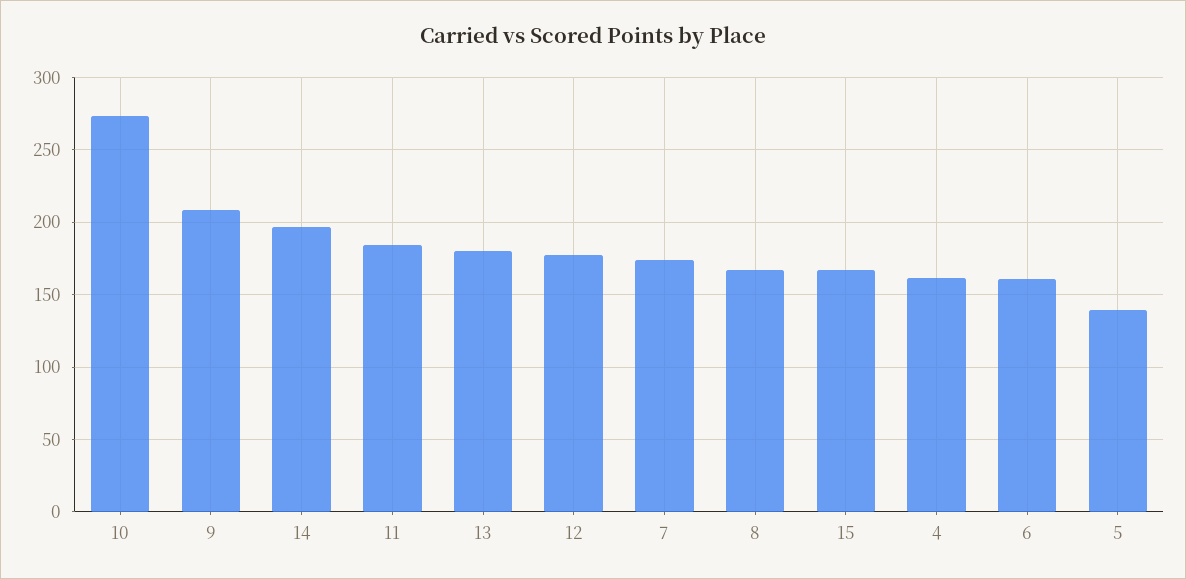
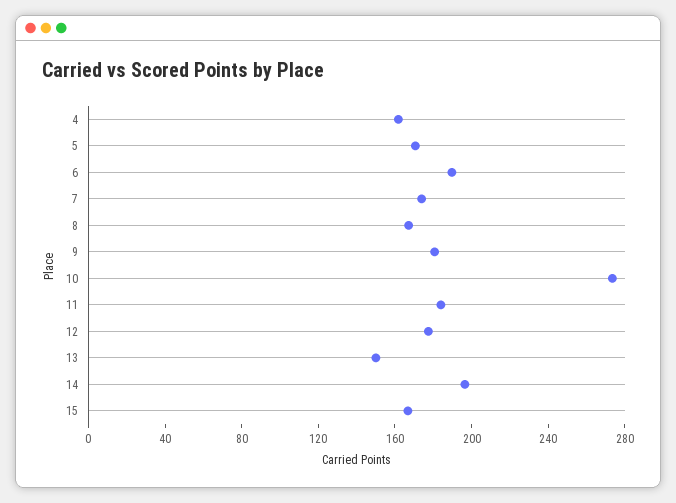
  {
    "10": 275,
-   "9": 210,
+   "9": 180,
    "14": 195,
    "11": 185,
-   "13": 180,
+   "13": 150,
    "12": 175,
    "7": 175,
    "8": 165,
    "15": 165,
    "4": 160,
-   "6": 160,
+   "6": 190,
-   "5": 140
+   "5": 170
  }

